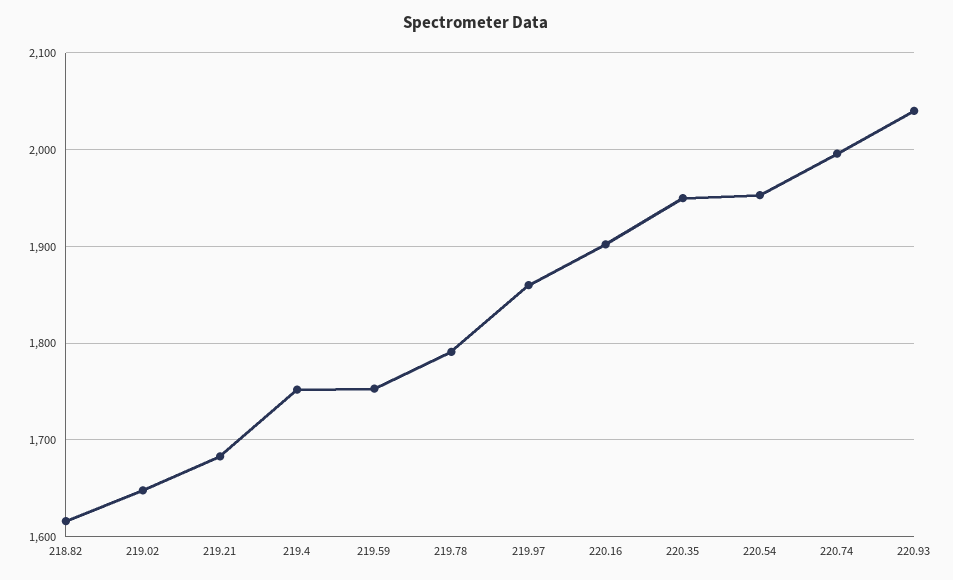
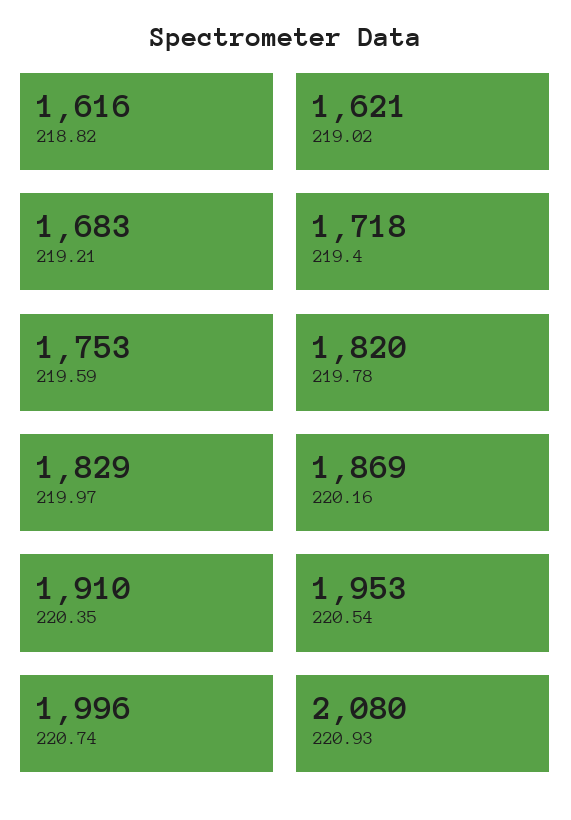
  {
    "218.82": 1616,
-   "219.02": 1650,
+   "219.02": 1621,
    "219.21": 1683,
-   "219.4": 1750,
+   "219.4": 1718,
    "219.59": 1753,
-   "219.78": 1790,
+   "219.78": 1820,
-   "219.97": 1860,
+   "219.97": 1829,
-   "220.16": 1900,
+   "220.16": 1869,
-   "220.35": 1950,
+   "220.35": 1910,
    "220.54": 1953,
    "220.74": 1996,
-   "220.93": 2040
+   "220.93": 2080
  }

